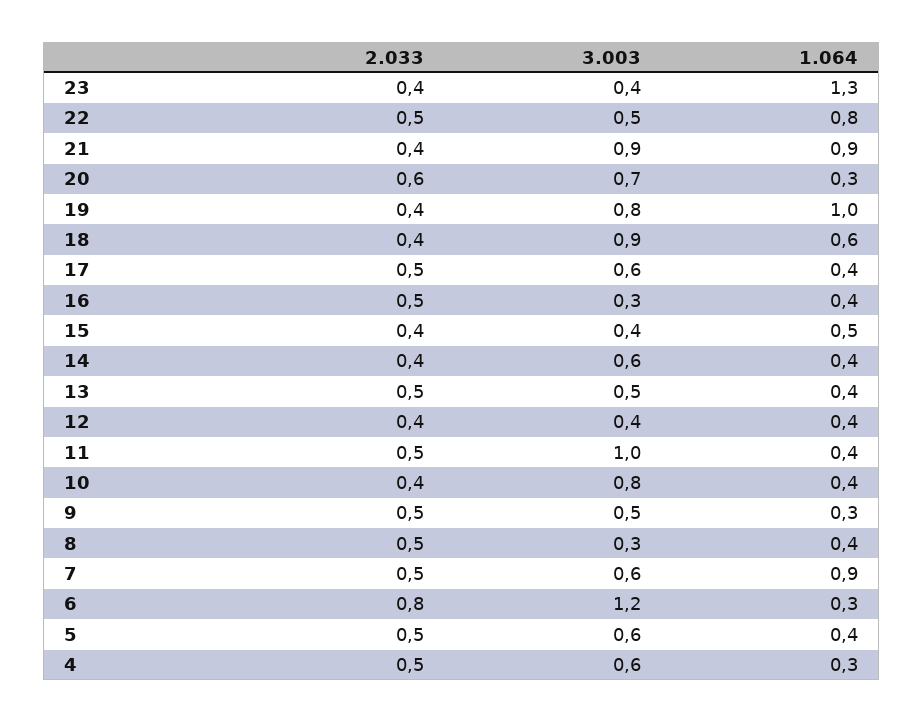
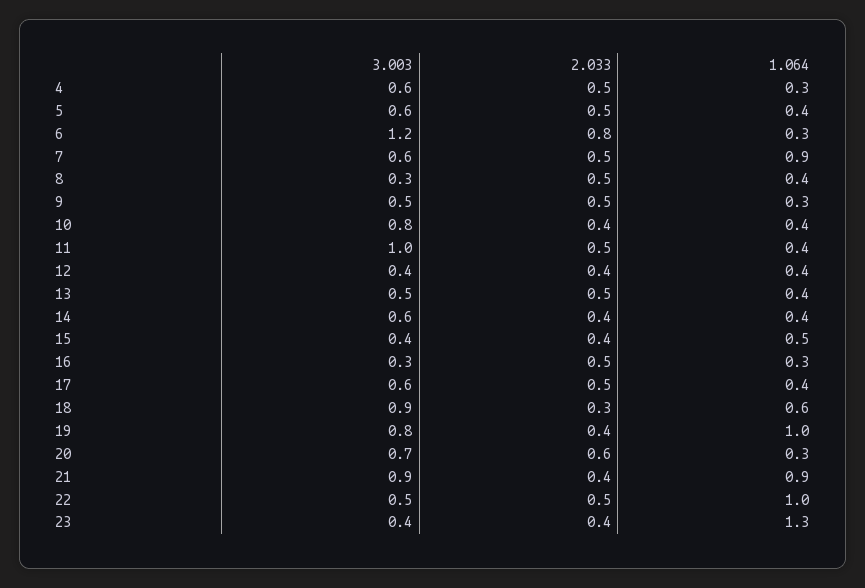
  {
    "2.033": {
      "23": 0.4,
      "22": 0.5,
      "21": 0.4,
      "20": 0.6,
      "19": 0.4,
-     "18": 0.4,
+     "18": 0.3,
      "17": 0.5,
      "16": 0.5,
      "15": 0.4,
      "14": 0.4,
      "13": 0.5,
      "12": 0.4,
      "11": 0.5,
      "10": 0.4,
      "9": 0.5,
      "8": 0.5,
      "7": 0.5,
      "6": 0.8,
      "5": 0.5,
      "4": 0.5
    },
    "3.003": {
      "23": 0.4,
      "22": 0.5,
      "21": 0.9,
      "20": 0.7,
      "19": 0.8,
      "18": 0.9,
      "17": 0.6,
      "16": 0.3,
      "15": 0.4,
      "14": 0.6,
      "13": 0.5,
      "12": 0.4,
      "11": 1,
      "10": 0.8,
      "9": 0.5,
      "8": 0.3,
      "7": 0.6,
      "6": 1.2,
      "5": 0.6,
      "4": 0.6
    },
    "1.064": {
      "23": 1.3,
-     "22": 0.8,
+     "22": 1,
      "21": 0.9,
      "20": 0.3,
      "19": 1,
      "18": 0.6,
      "17": 0.4,
-     "16": 0.4,
+     "16": 0.3,
      "15": 0.5,
      "14": 0.4,
      "13": 0.4,
      "12": 0.4,
      "11": 0.4,
      "10": 0.4,
      "9": 0.3,
      "8": 0.4,
      "7": 0.9,
      "6": 0.3,
      "5": 0.4,
      "4": 0.3
    }
  }

